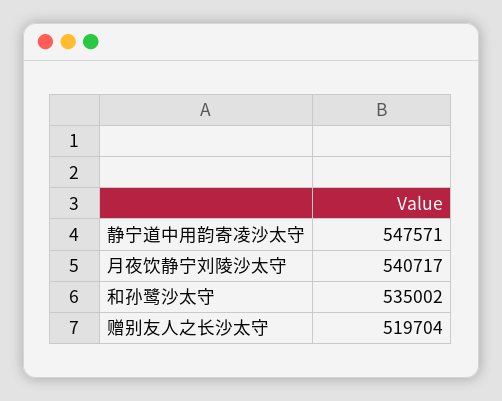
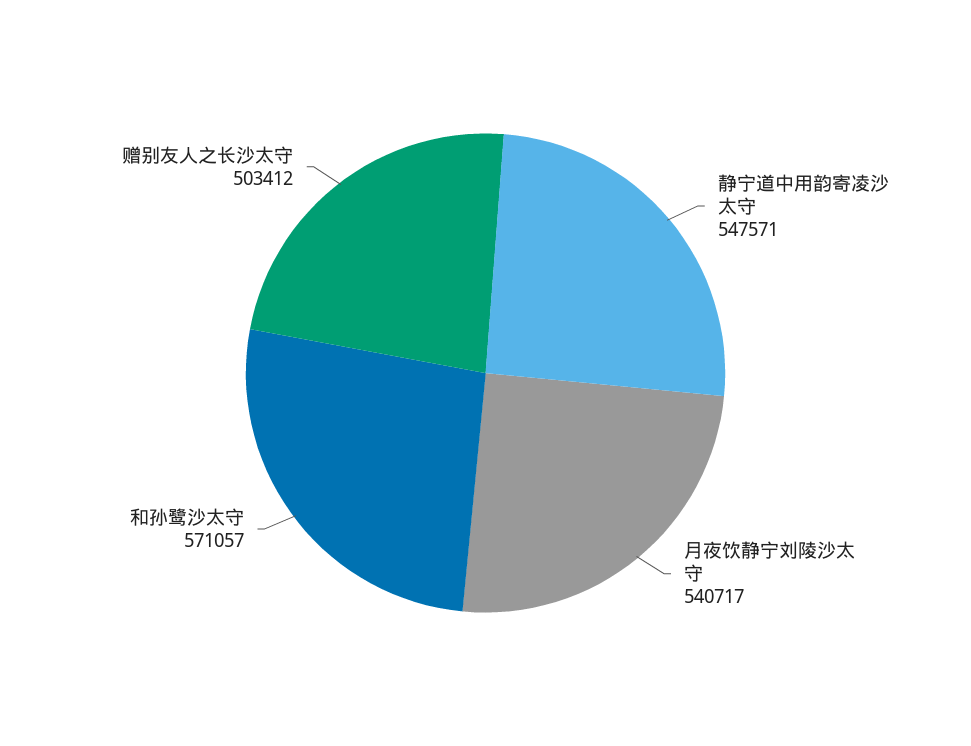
  {
    "静宁道中用韵寄凌沙太守": 547571,
    "月夜饮静宁刘陵沙太守": 540717,
-   "和孙鹭沙太守": 535002,
+   "和孙鹭沙太守": 571057,
-   "赠别友人之长沙太守": 519704
+   "赠别友人之长沙太守": 503412
  }

